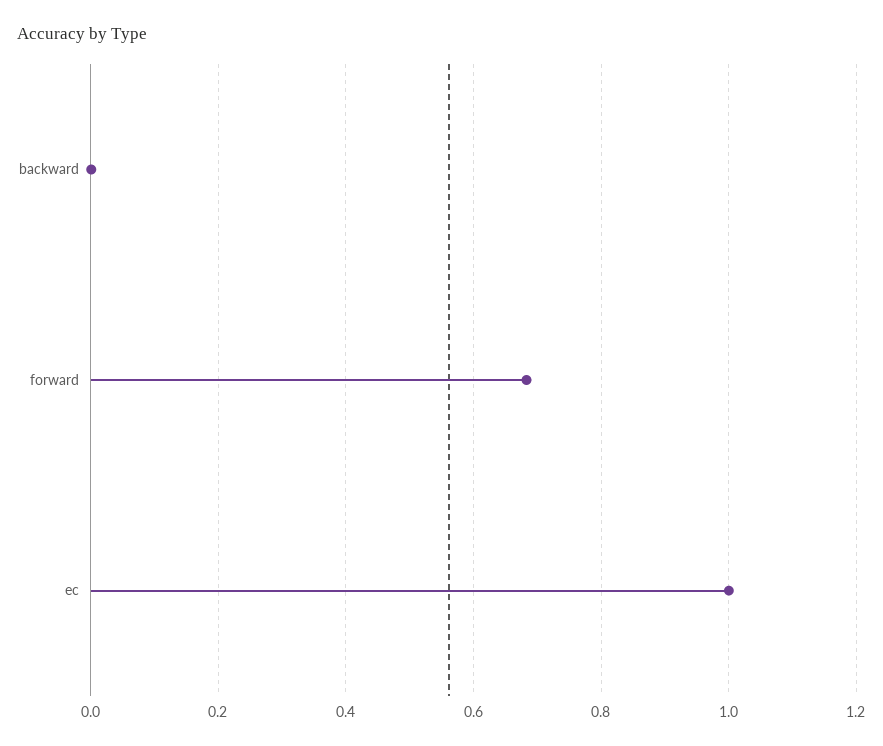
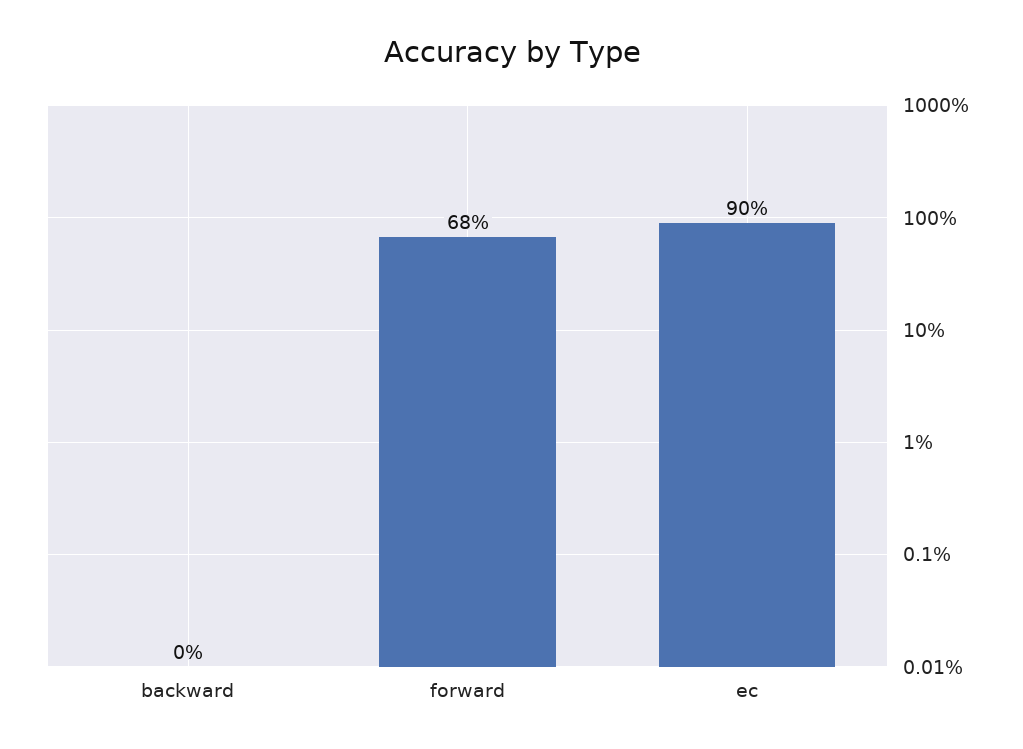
  {
    "backward": 0,
    "forward": 0.68,
-   "ec": 1
+   "ec": 0.9
  }

